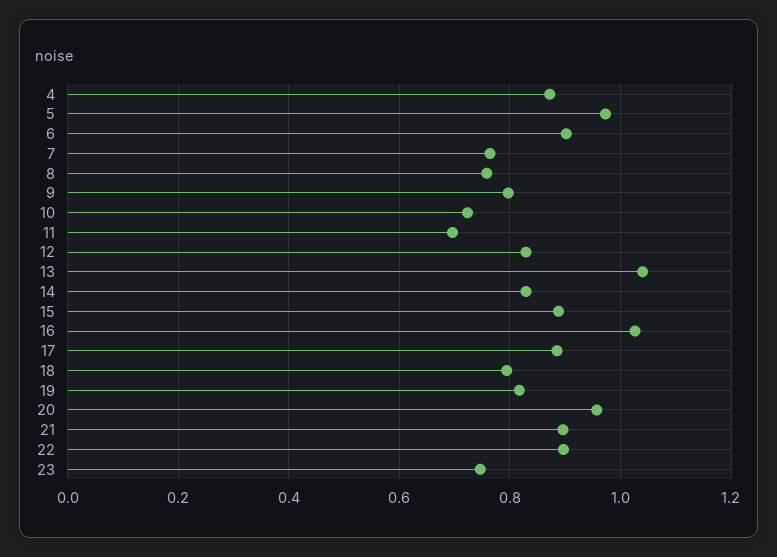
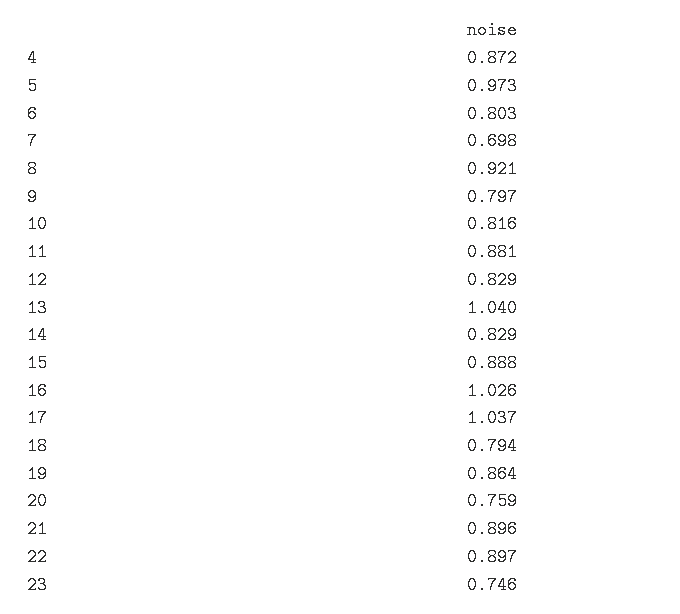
  {
    "4": 0.872,
    "5": 0.973,
-   "6": 0.9,
+   "6": 0.803,
-   "7": 0.76,
+   "7": 0.698,
-   "8": 0.76,
+   "8": 0.921,
    "9": 0.797,
-   "10": 0.72,
+   "10": 0.816,
-   "11": 0.7,
+   "11": 0.881,
    "12": 0.829,
    "13": 1.04,
    "14": 0.829,
    "15": 0.888,
    "16": 1.026,
-   "17": 0.88,
+   "17": 1.037,
    "18": 0.794,
-   "19": 0.82,
+   "19": 0.864,
-   "20": 0.96,
+   "20": 0.759,
    "21": 0.896,
    "22": 0.897,
    "23": 0.746
  }

